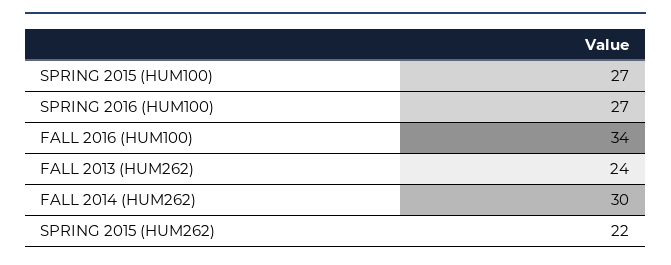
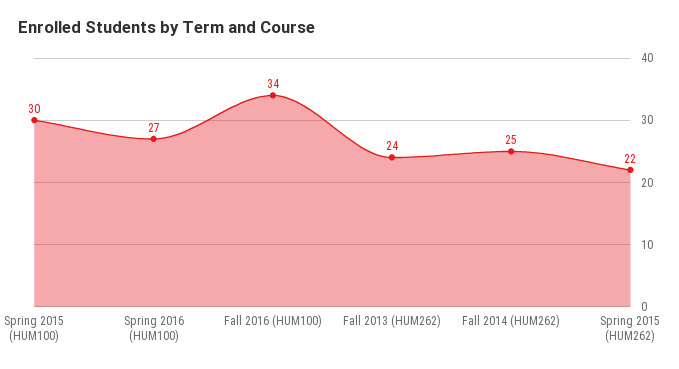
  {
-   "SPRING 2015 (HUM100)": 27,
+   "SPRING 2015 (HUM100)": 30,
    "SPRING 2016 (HUM100)": 27,
    "FALL 2016 (HUM100)": 34,
    "FALL 2013 (HUM262)": 24,
-   "FALL 2014 (HUM262)": 30,
+   "FALL 2014 (HUM262)": 25,
    "SPRING 2015 (HUM262)": 22
  }

